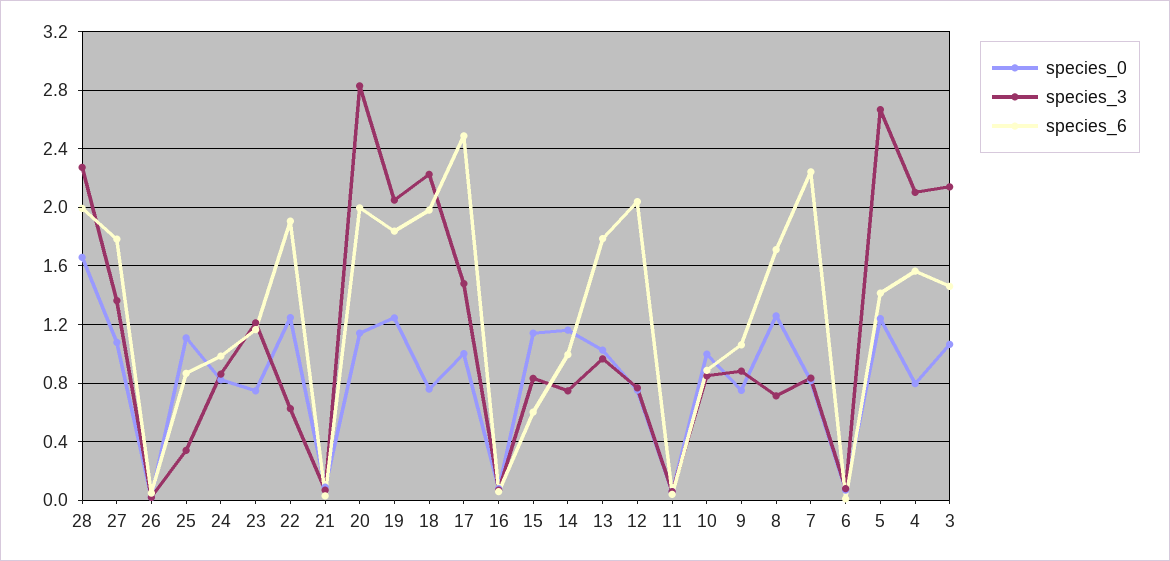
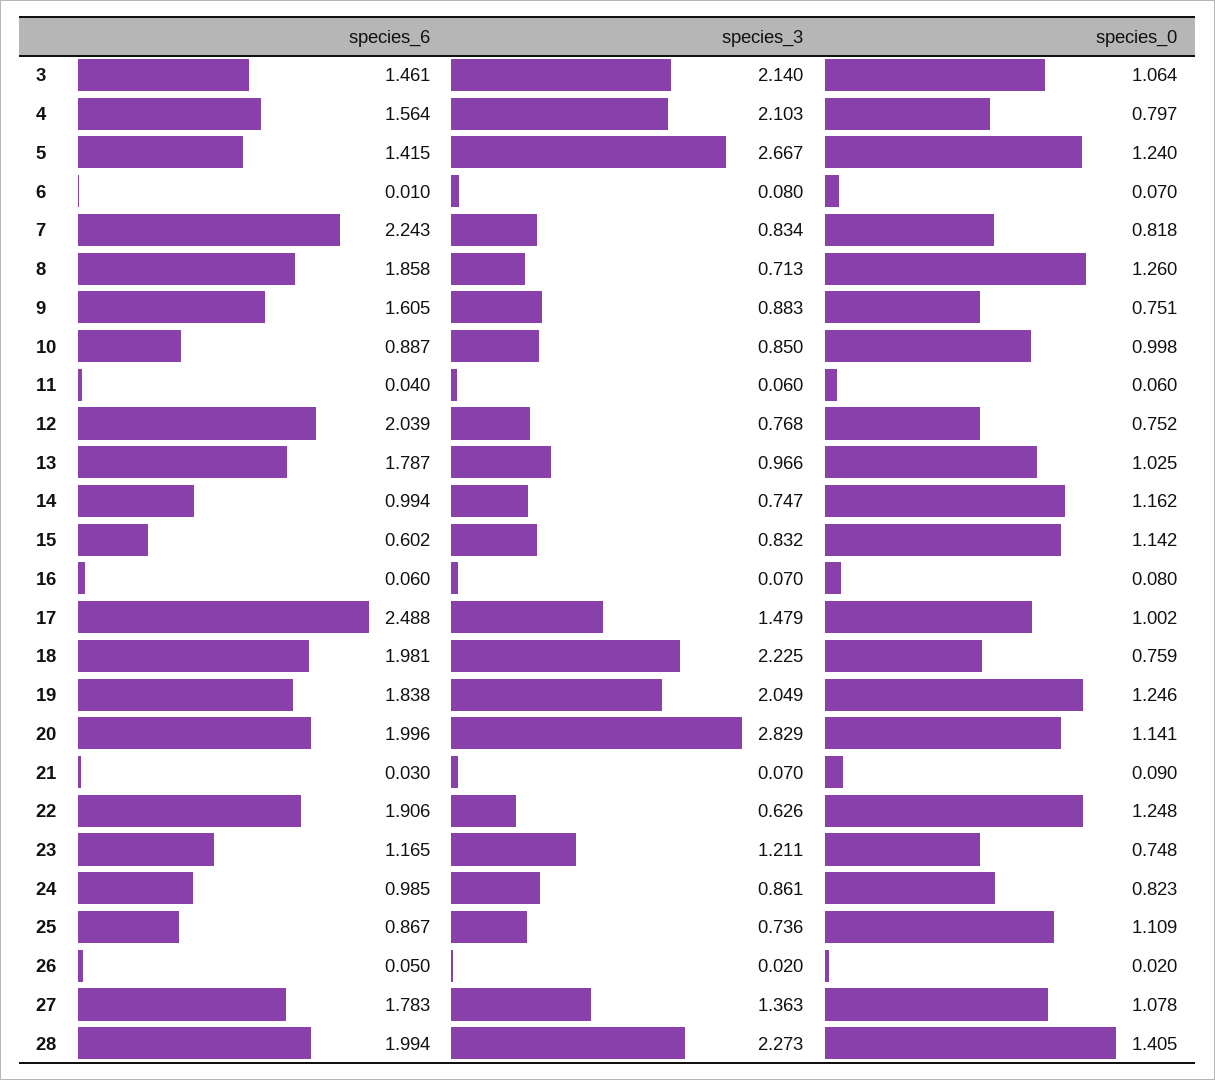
  {
    "species_0": {
-     "28": 1.65,
+     "28": 1.405,
      "27": 1.078,
      "26": 0.02,
      "25": 1.109,
      "24": 0.823,
      "23": 0.748,
      "22": 1.248,
      "21": 0.09,
      "20": 1.141,
      "19": 1.246,
      "18": 0.759,
      "17": 1.002,
      "16": 0.08,
      "15": 1.142,
      "14": 1.162,
      "13": 1.025,
      "12": 0.752,
      "11": 0.06,
      "10": 0.998,
      "9": 0.751,
      "8": 1.26,
      "7": 0.818,
      "6": 0.07,
      "5": 1.24,
      "4": 0.797,
      "3": 1.064
    },
    "species_3": {
      "28": 2.273,
      "27": 1.363,
      "26": 0.02,
-     "25": 0.35,
+     "25": 0.736,
      "24": 0.861,
      "23": 1.211,
      "22": 0.626,
      "21": 0.07,
      "20": 2.829,
      "19": 2.049,
      "18": 2.225,
      "17": 1.479,
      "16": 0.07,
      "15": 0.832,
      "14": 0.747,
      "13": 0.966,
      "12": 0.768,
      "11": 0.06,
      "10": 0.85,
      "9": 0.883,
      "8": 0.713,
      "7": 0.834,
      "6": 0.08,
      "5": 2.667,
      "4": 2.103,
      "3": 2.14
    },
    "species_6": {
      "28": 1.994,
      "27": 1.783,
      "26": 0.05,
      "25": 0.867,
      "24": 0.985,
      "23": 1.165,
      "22": 1.906,
      "21": 0.03,
      "20": 1.996,
      "19": 1.838,
      "18": 1.981,
      "17": 2.488,
      "16": 0.06,
      "15": 0.602,
      "14": 0.994,
      "13": 1.787,
      "12": 2.039,
      "11": 0.04,
      "10": 0.887,
-     "9": 1.05,
+     "9": 1.605,
-     "8": 1.7,
+     "8": 1.858,
      "7": 2.243,
      "6": 0.01,
      "5": 1.415,
      "4": 1.564,
      "3": 1.461
    }
  }

